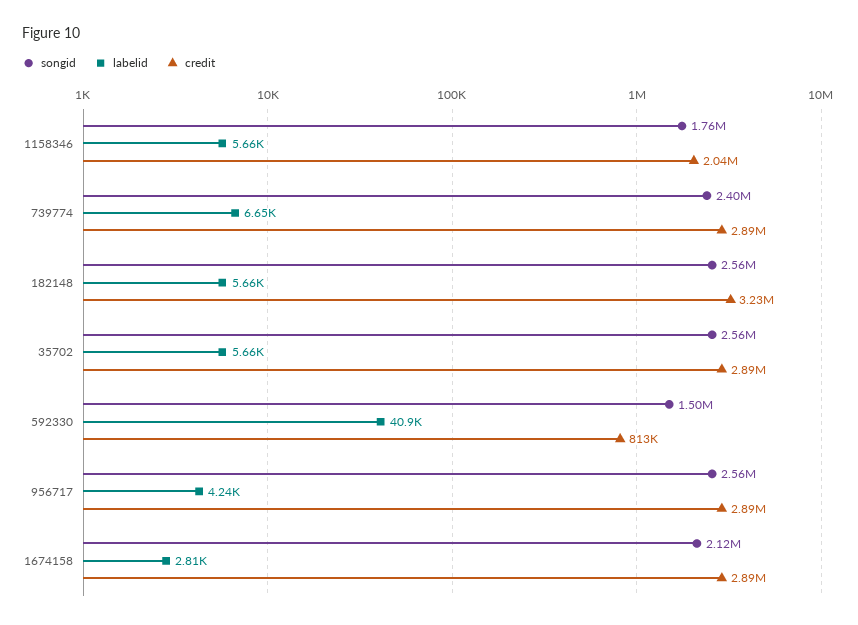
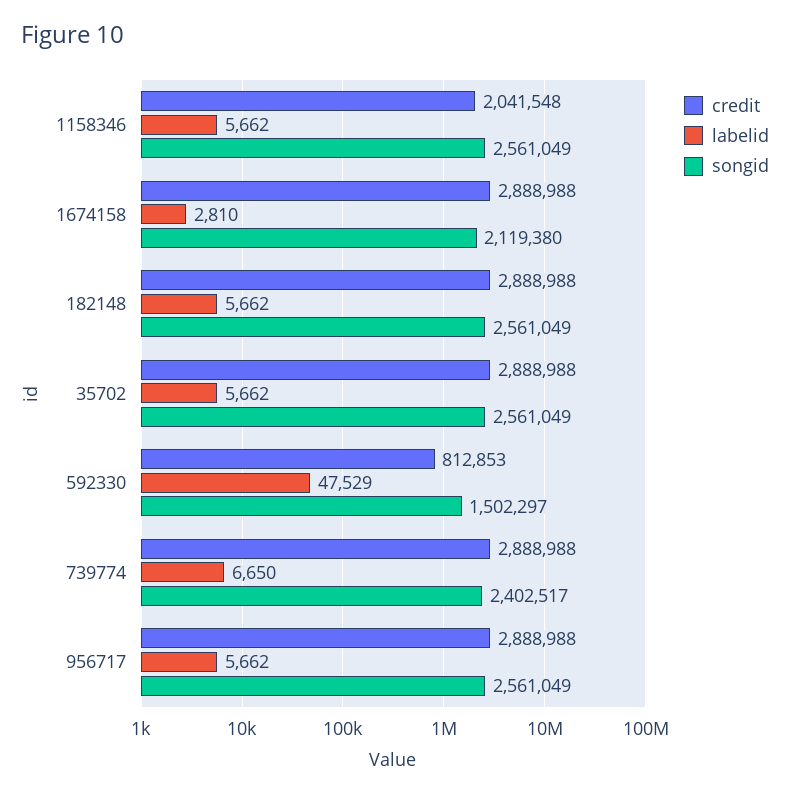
  {
    "songid": {
-     "1158346": 1760000,
+     "1158346": 2561049,
      "739774": 2402517,
      "182148": 2561049,
      "35702": 2561049,
      "592330": 1502297,
      "956717": 2561049,
      "1674158": 2119380
    },
    "labelid": {
      "1158346": 5662,
      "739774": 6650,
      "182148": 5662,
      "35702": 5662,
-     "592330": 40900,
+     "592330": 47529,
-     "956717": 4240,
+     "956717": 5662,
      "1674158": 2810
    },
    "credit": {
      "1158346": 2041548,
      "739774": 2888988,
-     "182148": 3230000,
+     "182148": 2888988,
      "35702": 2888988,
      "592330": 812853,
      "956717": 2888988,
      "1674158": 2888988
    }
  }

